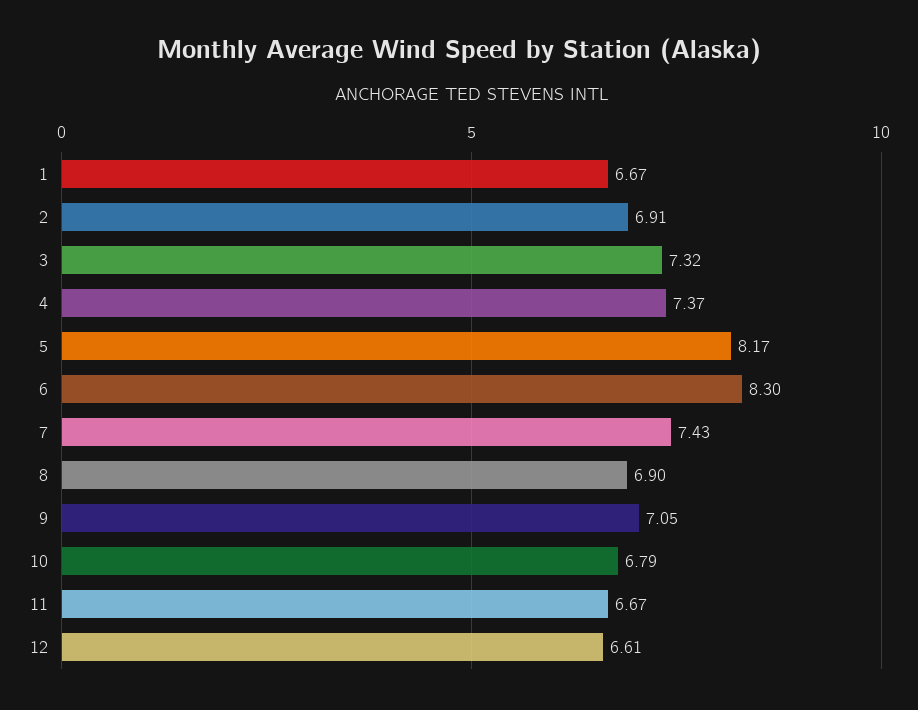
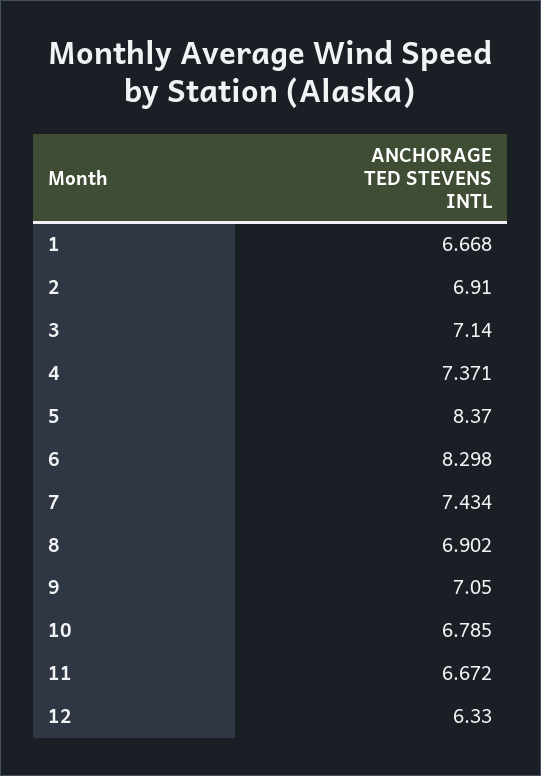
  {
    "1": 6.668,
    "2": 6.91,
-   "3": 7.32,
+   "3": 7.14,
    "4": 7.371,
-   "5": 8.17,
+   "5": 8.37,
    "6": 8.298,
    "7": 7.434,
    "8": 6.902,
    "9": 7.05,
    "10": 6.785,
    "11": 6.672,
-   "12": 6.61
+   "12": 6.33
  }

